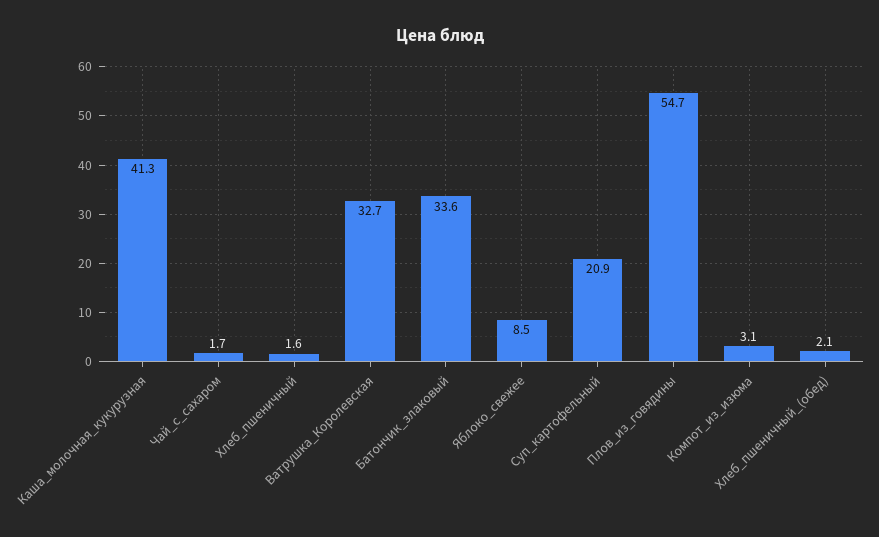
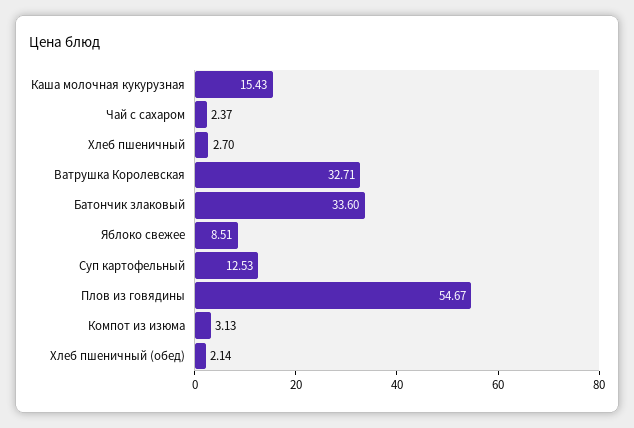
  {
-   "Каша_молочная_кукурузная": 41.3,
+   "Каша_молочная_кукурузная": 15.43,
-   "Чай_с_сахаром": 1.7,
+   "Чай_с_сахаром": 2.37,
-   "Хлеб_пшеничный": 1.6,
+   "Хлеб_пшеничный": 2.7,
    "Ватрушка_Королевская": 32.71,
    "Батончик_злаковый": 33.6,
    "Яблоко_свежее": 8.51,
-   "Суп_картофельный": 20.9,
+   "Суп_картофельный": 12.53,
    "Плов_из_говядины": 54.67,
    "Компот_из_изюма": 3.13,
    "Хлеб_пшеничный_(обед)": 2.14
  }

